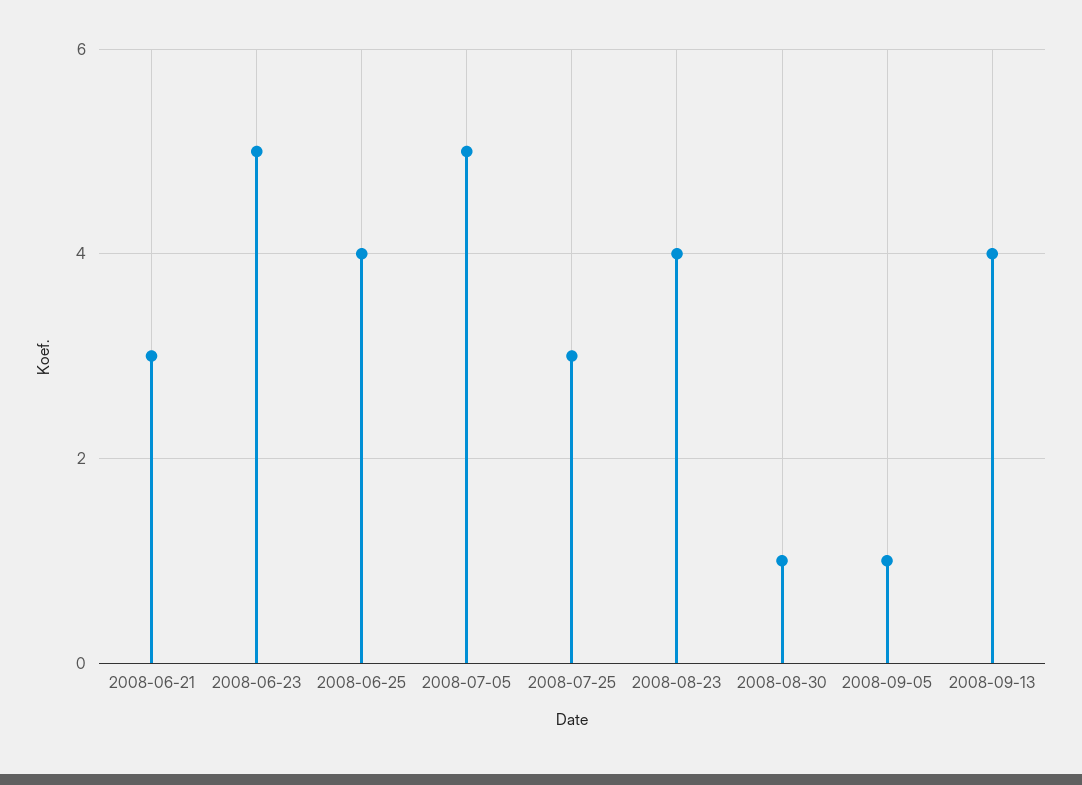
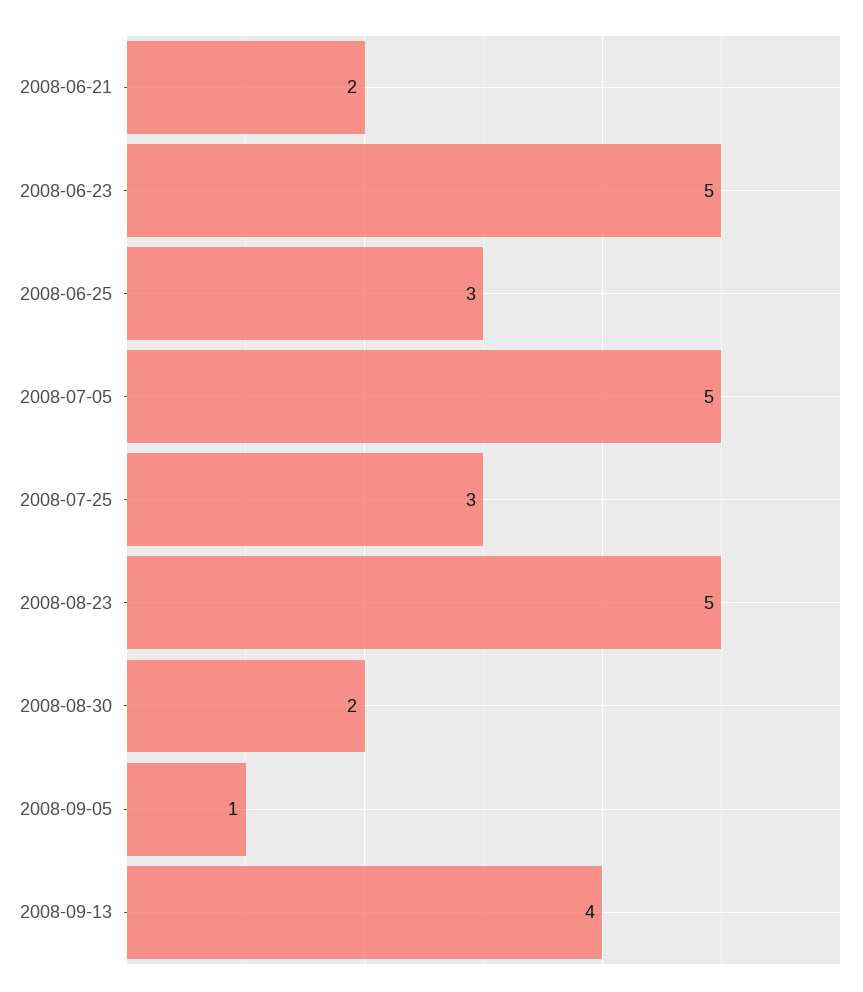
  {
-   "2008-06-21": 3,
+   "2008-06-21": 2,
    "2008-06-23": 5,
-   "2008-06-25": 4,
+   "2008-06-25": 3,
    "2008-07-05": 5,
    "2008-07-25": 3,
-   "2008-08-23": 4,
+   "2008-08-23": 5,
-   "2008-08-30": 1,
+   "2008-08-30": 2,
    "2008-09-05": 1,
    "2008-09-13": 4
  }

